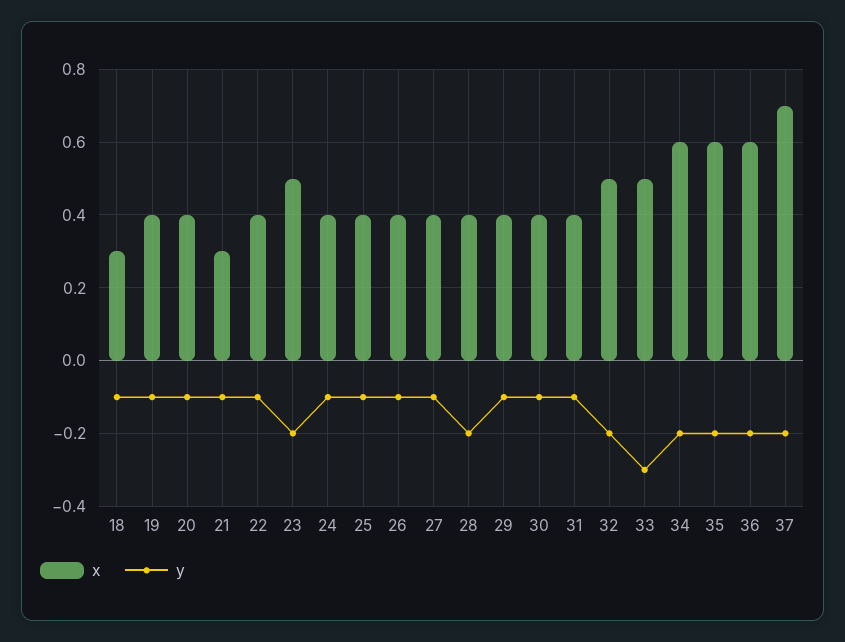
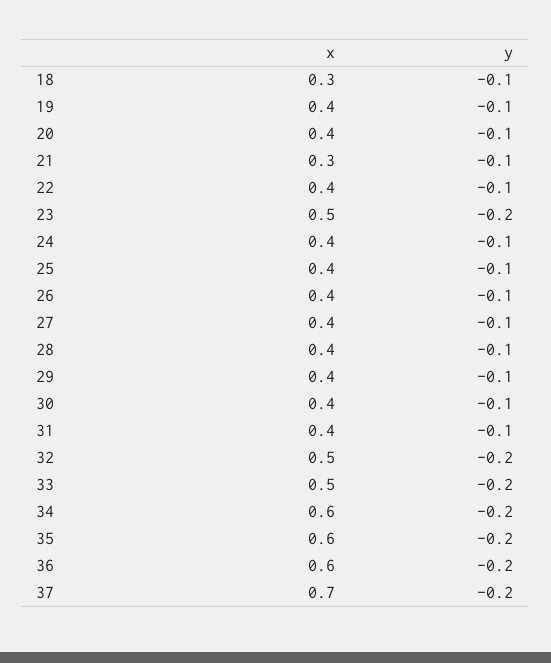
  {
    "x": {
      "18": 0.3,
      "19": 0.4,
      "20": 0.4,
      "21": 0.3,
      "22": 0.4,
      "23": 0.5,
      "24": 0.4,
      "25": 0.4,
      "26": 0.4,
      "27": 0.4,
      "28": 0.4,
      "29": 0.4,
      "30": 0.4,
      "31": 0.4,
      "32": 0.5,
      "33": 0.5,
      "34": 0.6,
      "35": 0.6,
      "36": 0.6,
      "37": 0.7
    },
    "y": {
      "18": -0.1,
      "19": -0.1,
      "20": -0.1,
      "21": -0.1,
      "22": -0.1,
      "23": -0.2,
      "24": -0.1,
      "25": -0.1,
      "26": -0.1,
      "27": -0.1,
-     "28": -0.2,
+     "28": -0.1,
      "29": -0.1,
      "30": -0.1,
      "31": -0.1,
      "32": -0.2,
-     "33": -0.3,
+     "33": -0.2,
      "34": -0.2,
      "35": -0.2,
      "36": -0.2,
      "37": -0.2
    }
  }

